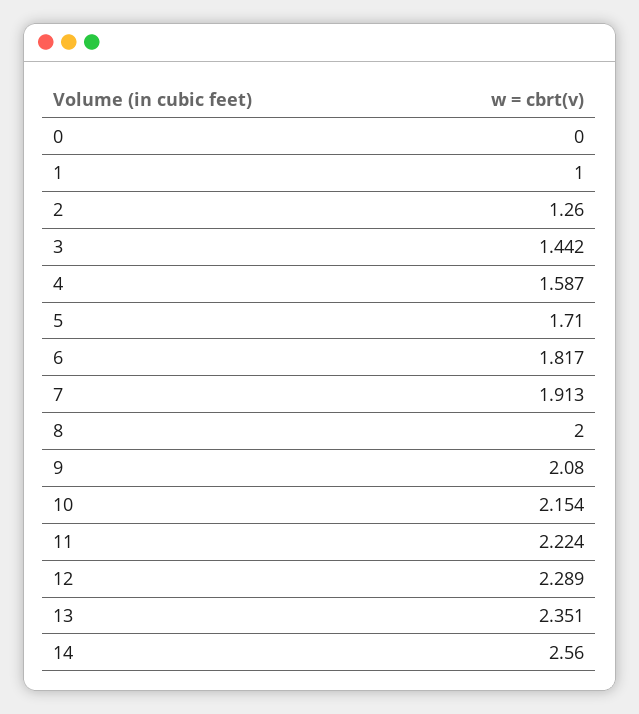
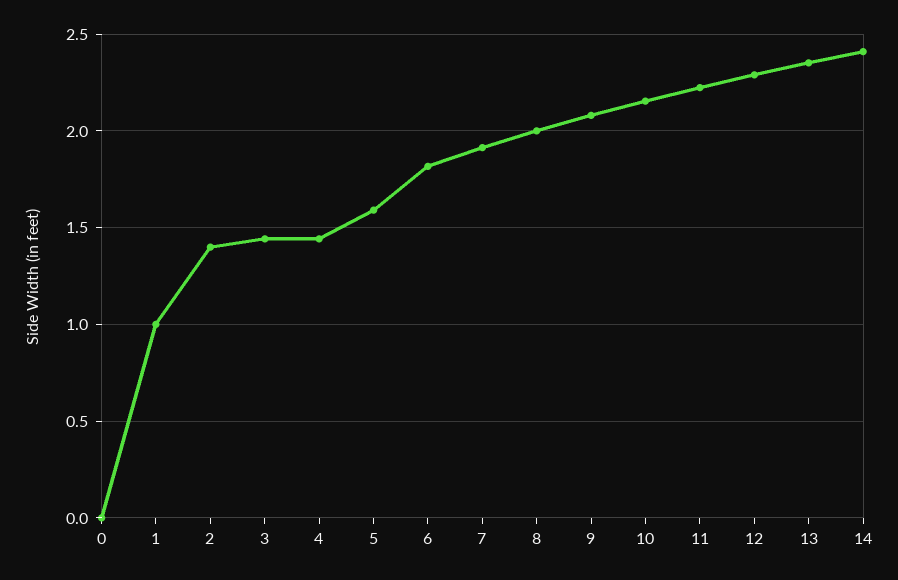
  {
    "0": 0,
    "1": 1,
-   "2": 1.26,
+   "2": 1.4,
    "3": 1.442,
-   "4": 1.587,
+   "4": 1.45,
-   "5": 1.71,
+   "5": 1.6,
    "6": 1.817,
    "7": 1.913,
    "8": 2,
    "9": 2.08,
    "10": 2.154,
    "11": 2.224,
    "12": 2.289,
    "13": 2.351,
-   "14": 2.56
+   "14": 2.4
  }

